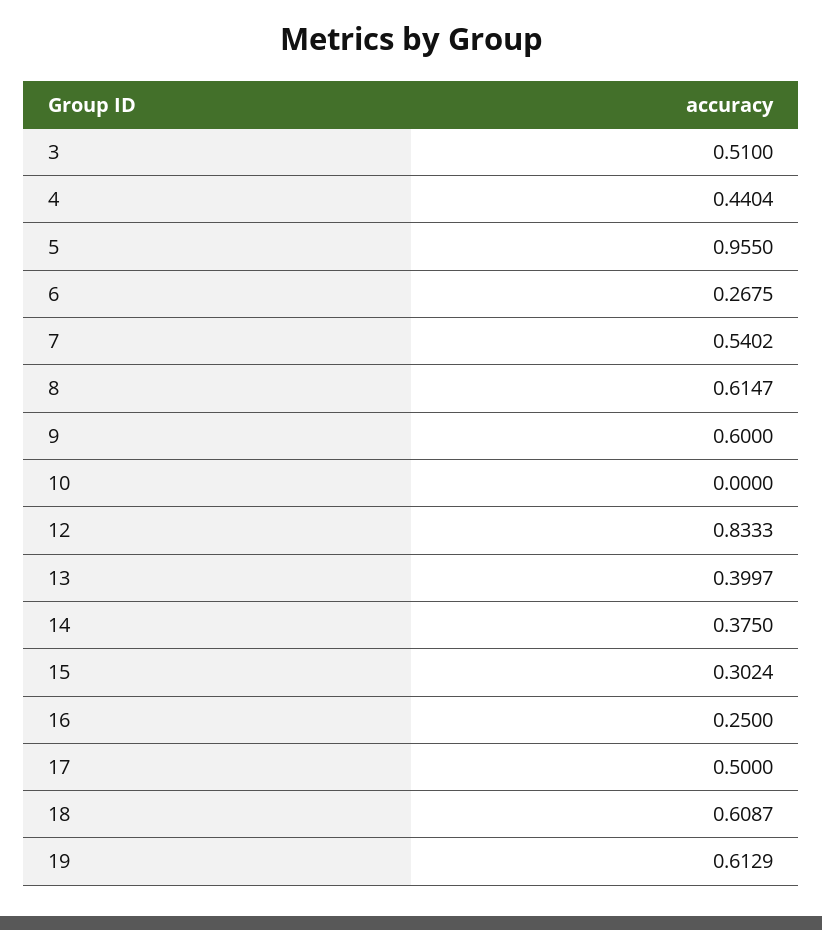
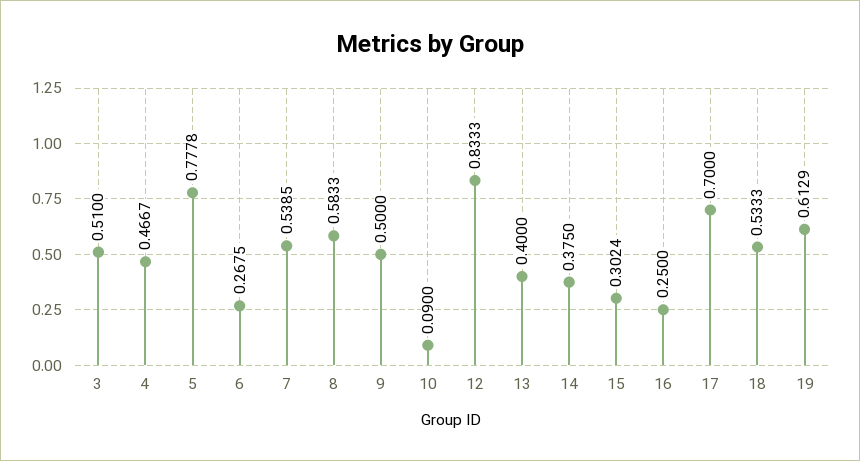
  {
    "3": 0.51,
-   "4": 0.4404,
+   "4": 0.4667,
-   "5": 0.955,
+   "5": 0.7778,
    "6": 0.2675,
-   "7": 0.5402,
+   "7": 0.5385,
-   "8": 0.6147,
+   "8": 0.5833,
-   "9": 0.6,
+   "9": 0.5,
-   "10": 0,
+   "10": 0.09,
    "12": 0.8333,
-   "13": 0.3997,
+   "13": 0.4,
    "14": 0.375,
    "15": 0.3024,
    "16": 0.25,
-   "17": 0.5,
+   "17": 0.7,
-   "18": 0.6087,
+   "18": 0.5333,
    "19": 0.6129
  }

